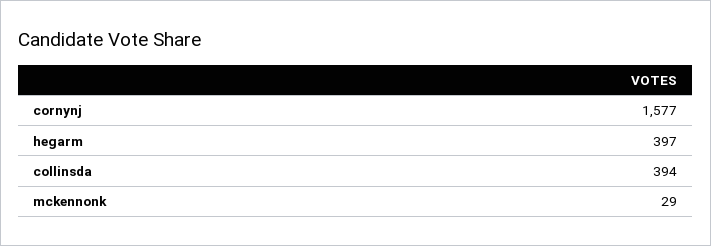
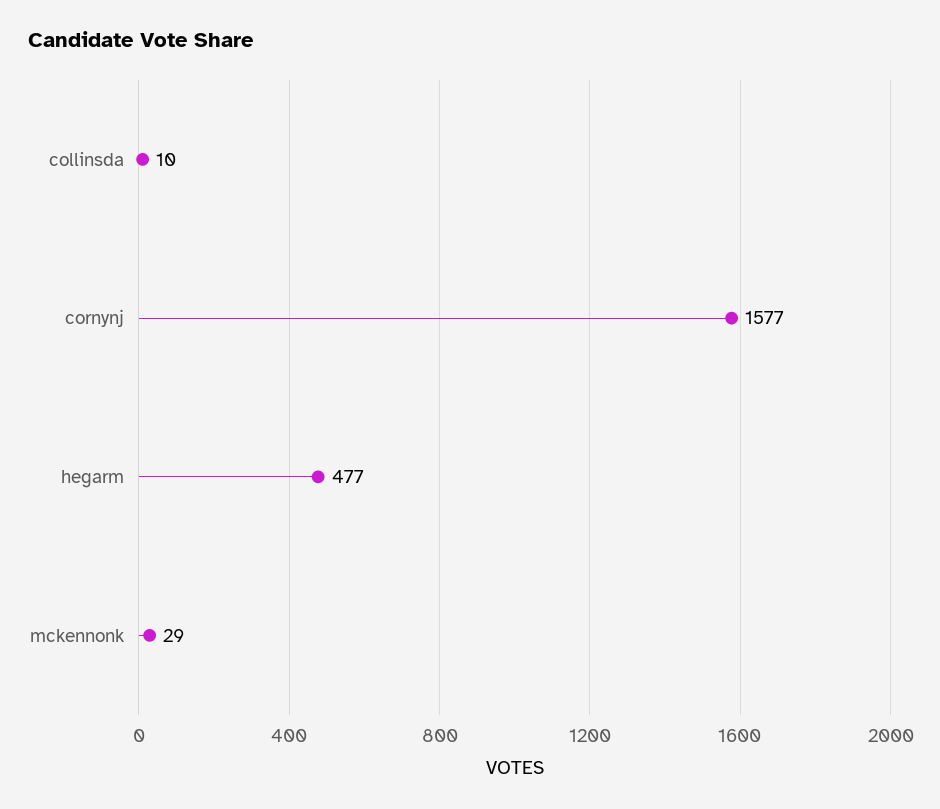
  {
    "cornynj": 1577,
-   "hegarm": 397,
+   "hegarm": 477,
-   "collinsda": 394,
+   "collinsda": 10,
    "mckennonk": 29
  }

